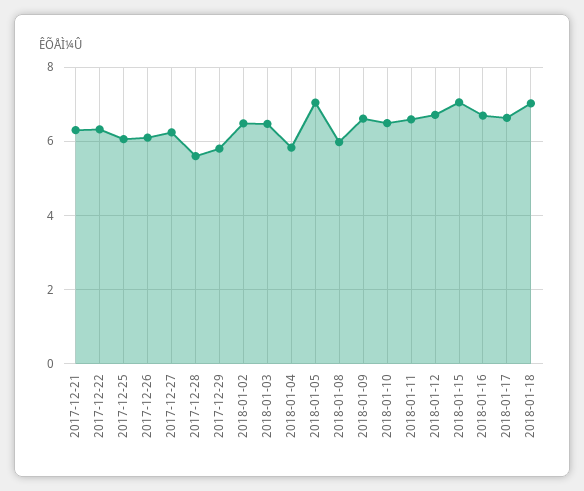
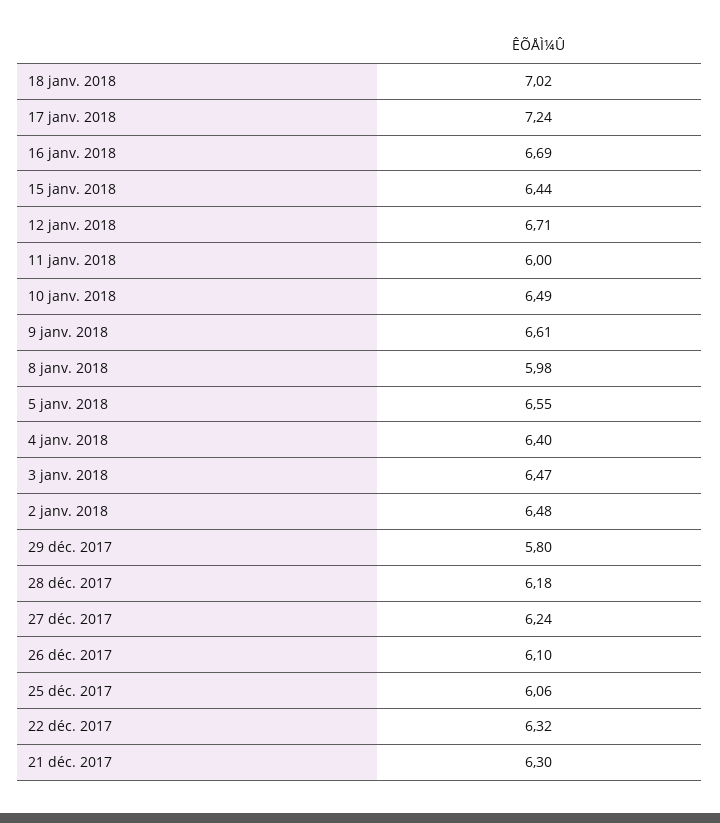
  {
    "2017-12-21": 6.3,
    "2017-12-22": 6.32,
    "2017-12-25": 6.06,
    "2017-12-26": 6.1,
    "2017-12-27": 6.24,
-   "2017-12-28": 5.6,
+   "2017-12-28": 6.18,
    "2017-12-29": 5.8,
    "2018-01-02": 6.48,
    "2018-01-03": 6.47,
-   "2018-01-04": 5.8,
+   "2018-01-04": 6.4,
-   "2018-01-05": 7,
+   "2018-01-05": 6.55,
    "2018-01-08": 5.98,
    "2018-01-09": 6.61,
    "2018-01-10": 6.49,
-   "2018-01-11": 6.6,
+   "2018-01-11": 6,
    "2018-01-12": 6.71,
-   "2018-01-15": 7,
+   "2018-01-15": 6.44,
    "2018-01-16": 6.69,
-   "2018-01-17": 6.6,
+   "2018-01-17": 7.24,
    "2018-01-18": 7.02
  }

